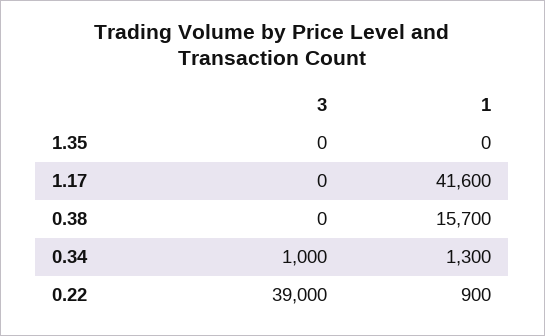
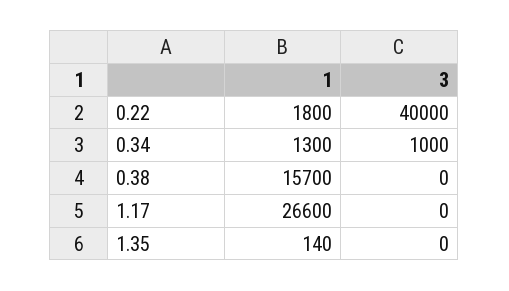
  {
    "3": {
      "1.35": 0,
      "1.17": 0,
      "0.38": 0,
      "0.34": 1000,
-     "0.22": 39000
+     "0.22": 40000
    },
    "1": {
-     "1.35": 0,
+     "1.35": 140,
-     "1.17": 41600,
+     "1.17": 26600,
      "0.38": 15700,
      "0.34": 1300,
-     "0.22": 900
+     "0.22": 1800
    }
  }

